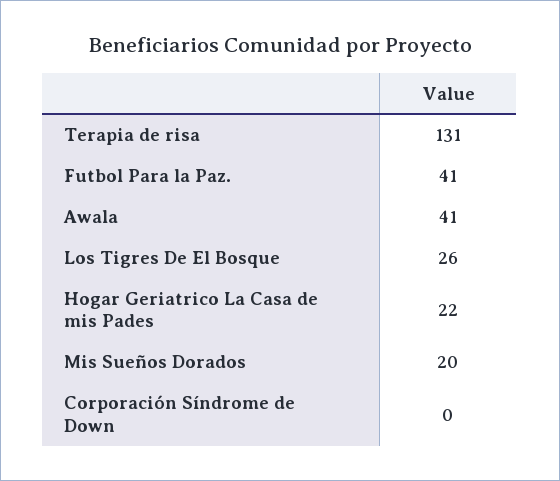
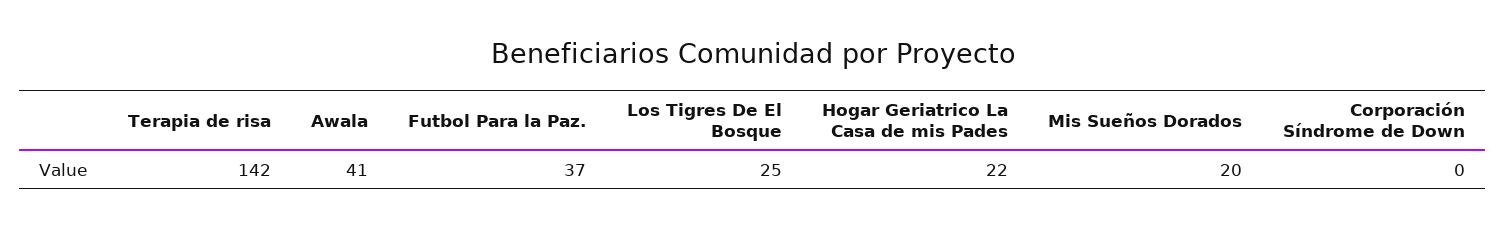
  {
-   "Terapia de risa": 131,
+   "Terapia de risa": 142,
-   "Futbol Para la Paz.": 41,
+   "Futbol Para la Paz.": 37,
    "Awala": 41,
-   "Los Tigres De El Bosque": 26,
+   "Los Tigres De El Bosque": 25,
    "Hogar Geriatrico La Casa de mis Pades": 22,
    "Mis Sueños Dorados": 20,
    "Corporación Síndrome de Down": 0
  }

